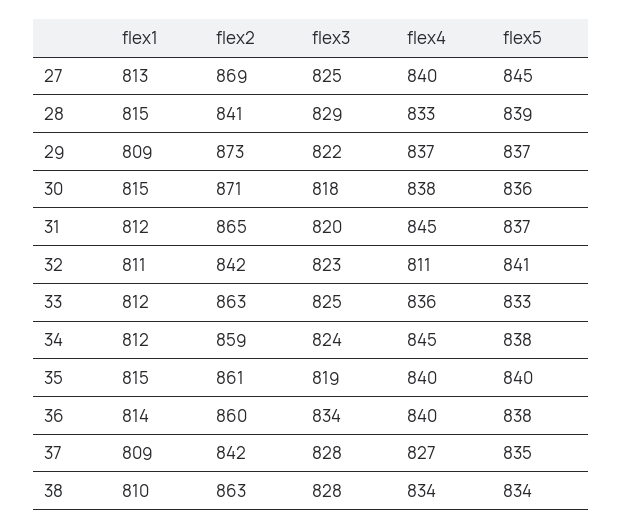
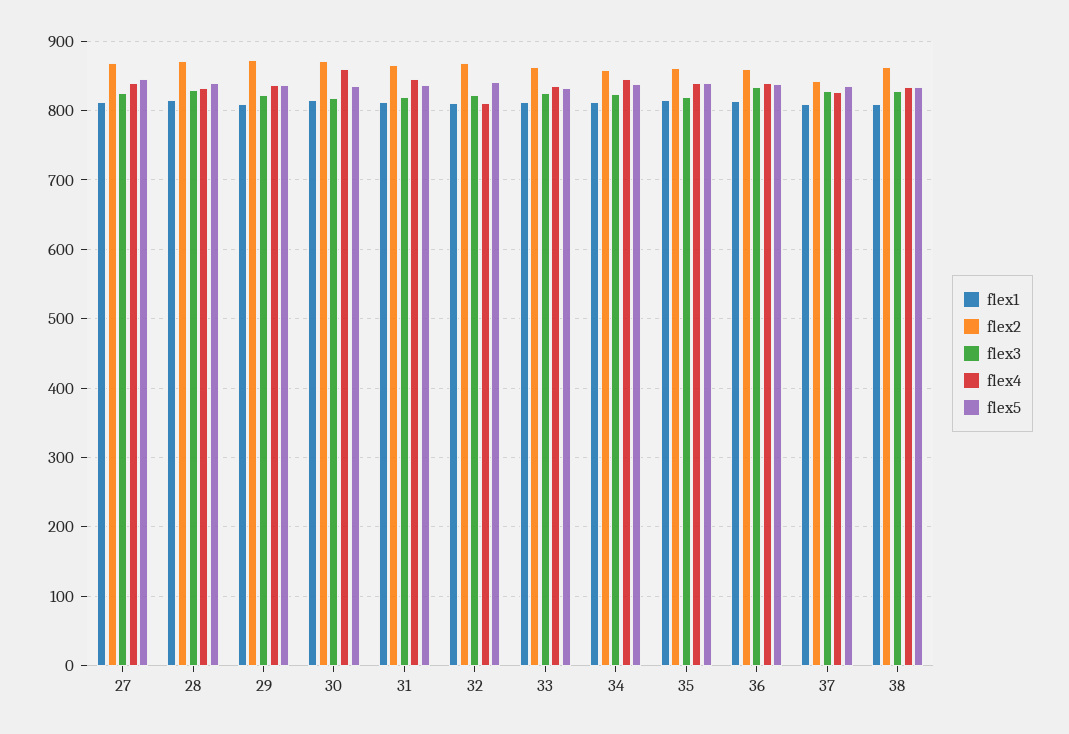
  {
    "flex1": {
      "27": 813,
      "28": 815,
      "29": 809,
      "30": 815,
      "31": 812,
      "32": 811,
      "33": 812,
      "34": 812,
      "35": 815,
      "36": 814,
      "37": 809,
      "38": 810
    },
    "flex2": {
      "27": 869,
-     "28": 841,
+     "28": 870,
      "29": 873,
      "30": 871,
      "31": 865,
-     "32": 842,
+     "32": 870,
      "33": 863,
      "34": 859,
      "35": 861,
      "36": 860,
      "37": 842,
      "38": 863
    },
    "flex3": {
      "27": 825,
      "28": 829,
      "29": 822,
      "30": 818,
      "31": 820,
      "32": 823,
      "33": 825,
      "34": 824,
      "35": 819,
      "36": 834,
      "37": 828,
      "38": 828
    },
    "flex4": {
      "27": 840,
      "28": 833,
      "29": 837,
-     "30": 838,
+     "30": 860,
      "31": 845,
      "32": 811,
      "33": 836,
      "34": 845,
      "35": 840,
      "36": 840,
      "37": 827,
      "38": 834
    },
    "flex5": {
      "27": 845,
      "28": 839,
      "29": 837,
      "30": 836,
      "31": 837,
      "32": 841,
      "33": 833,
      "34": 838,
      "35": 840,
      "36": 838,
      "37": 835,
      "38": 834
    }
  }

